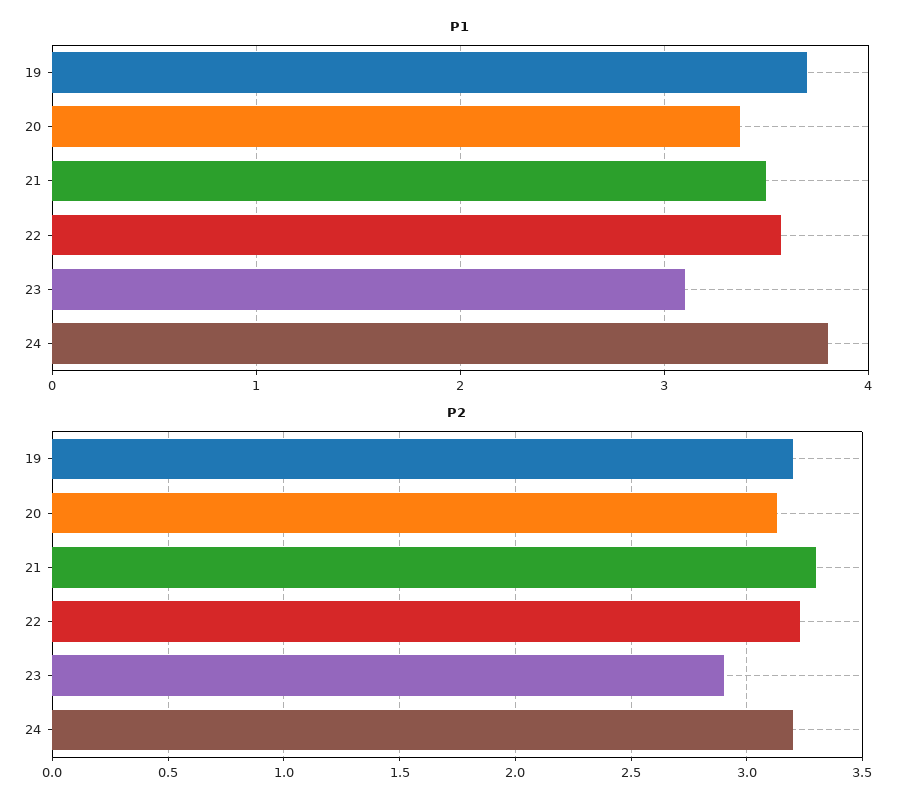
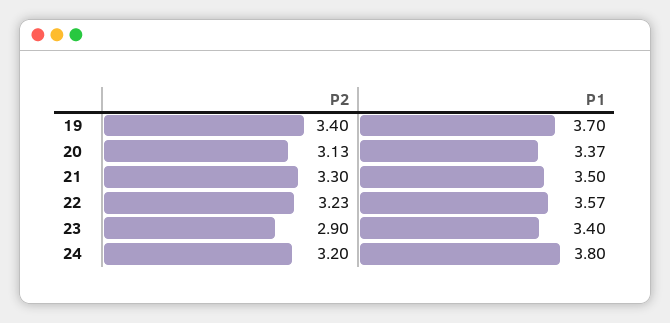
  {
    "P1": {
      "19": 3.7,
      "20": 3.37,
      "21": 3.5,
      "22": 3.57,
-     "23": 3.1,
+     "23": 3.4,
      "24": 3.8
    },
    "P2": {
-     "19": 3.2,
+     "19": 3.4,
      "20": 3.13,
      "21": 3.3,
      "22": 3.23,
      "23": 2.9,
      "24": 3.2
    }
  }

